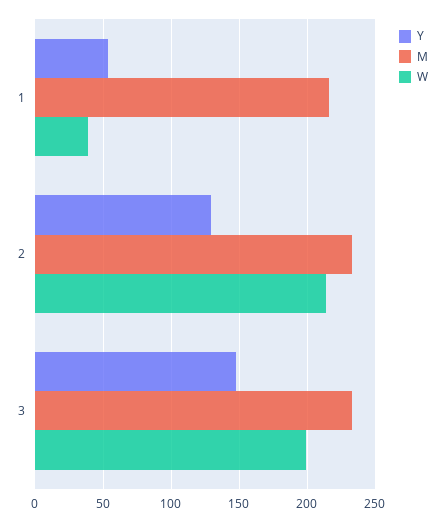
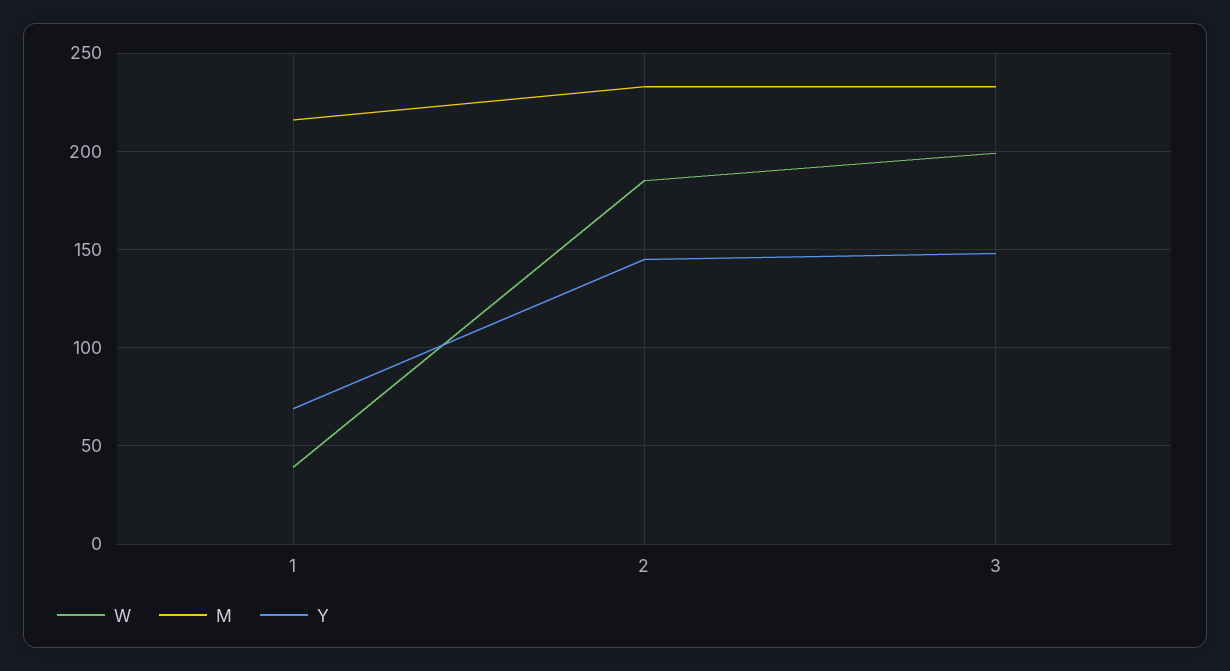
  {
    "Y": {
-     "1": 55,
+     "1": 70,
-     "2": 130,
+     "2": 145,
      "3": 150
    },
    "M": {
      "1": 215,
      "2": 235,
      "3": 235
    },
    "W": {
      "1": 40,
-     "2": 215,
+     "2": 185,
      "3": 200
    }
  }

